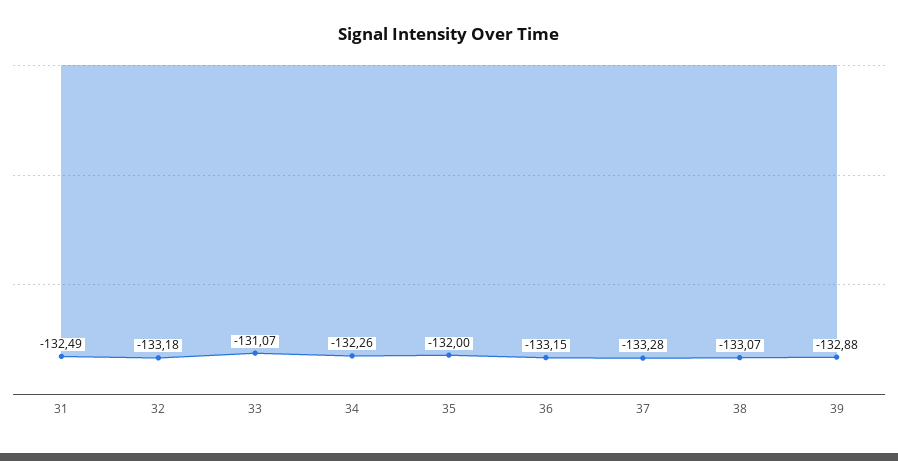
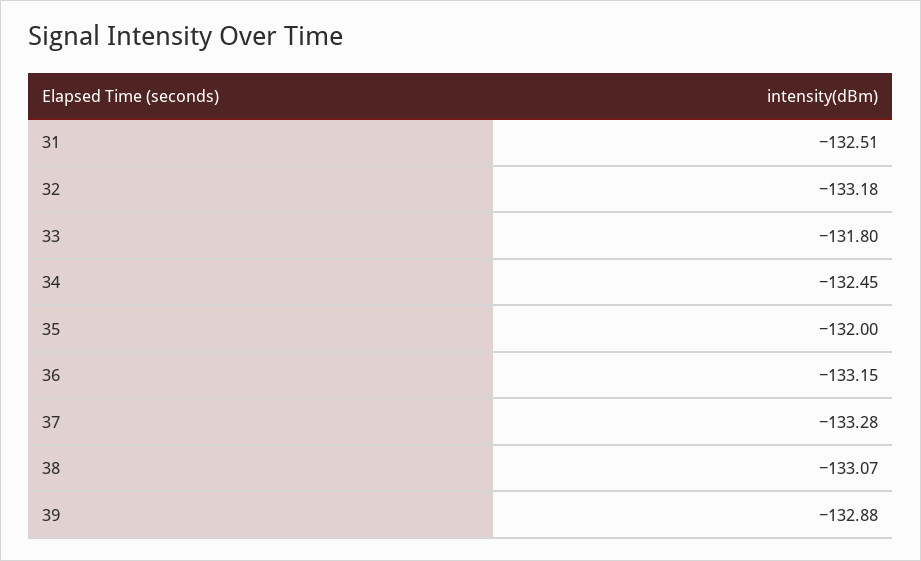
  {
-   "31": -132.49,
+   "31": -132.51,
    "32": -133.18,
-   "33": -131.07,
+   "33": -131.8,
-   "34": -132.26,
+   "34": -132.45,
    "35": -132,
    "36": -133.15,
    "37": -133.28,
    "38": -133.07,
    "39": -132.88
  }

